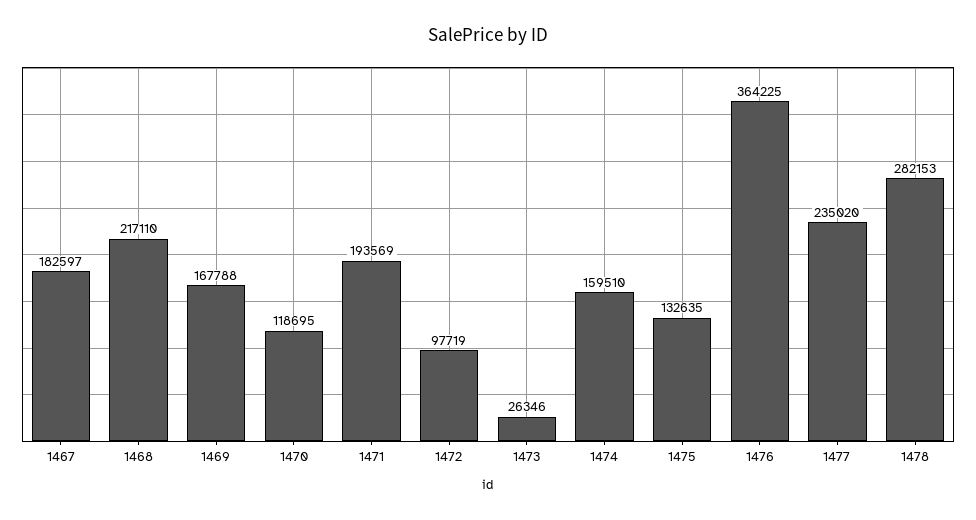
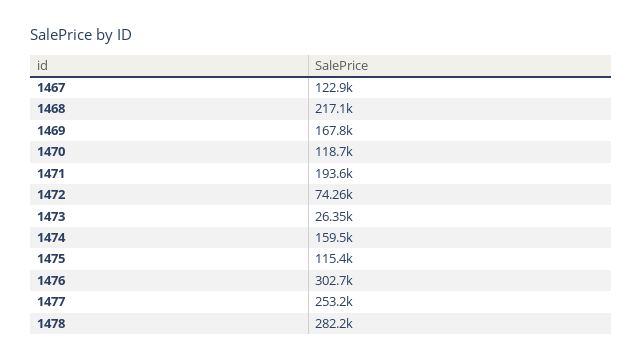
  {
-   "1467": 182597,
+   "1467": 122900,
    "1468": 217110,
    "1469": 167788,
    "1470": 118695,
    "1471": 193569,
-   "1472": 97719,
+   "1472": 74260,
    "1473": 26346,
    "1474": 159510,
-   "1475": 132635,
+   "1475": 115400,
-   "1476": 364225,
+   "1476": 302700,
-   "1477": 235020,
+   "1477": 253200,
    "1478": 282153
  }

